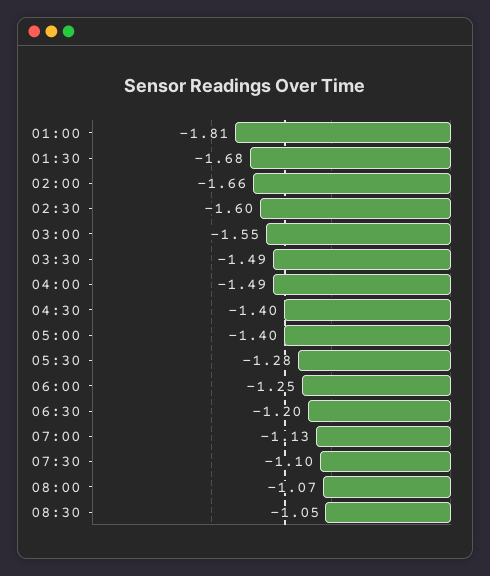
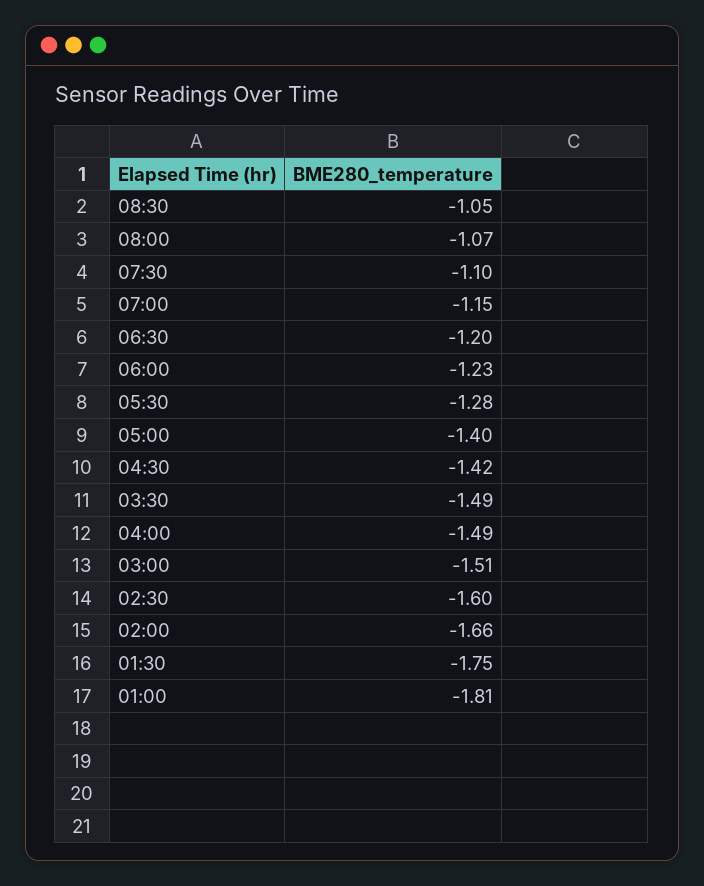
  {
    "01:00": -1.81,
-   "01:30": -1.68,
+   "01:30": -1.75,
    "02:00": -1.66,
    "02:30": -1.6,
-   "03:00": -1.55,
+   "03:00": -1.51,
    "03:30": -1.49,
    "04:00": -1.49,
-   "04:30": -1.4,
+   "04:30": -1.42,
    "05:00": -1.4,
    "05:30": -1.28,
-   "06:00": -1.25,
+   "06:00": -1.23,
    "06:30": -1.2,
-   "07:00": -1.13,
+   "07:00": -1.15,
    "07:30": -1.1,
    "08:00": -1.07,
    "08:30": -1.05
  }

